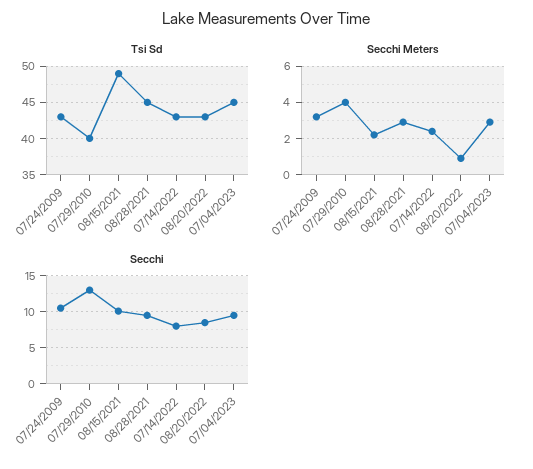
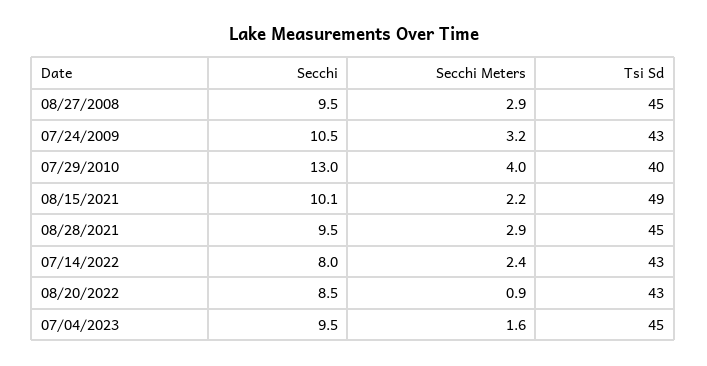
  {
    "Tsi Sd": {
      "07/24/2009": 43,
      "07/29/2010": 40,
      "08/15/2021": 49,
      "08/28/2021": 45,
      "07/14/2022": 43,
      "08/20/2022": 43,
-     "07/04/2023": 45
+     "07/04/2023": 45,
+     "08/27/2008": 45
    },
    "Secchi Meters": {
      "07/24/2009": 3.2,
      "07/29/2010": 4,
      "08/15/2021": 2.2,
      "08/28/2021": 2.9,
      "07/14/2022": 2.4,
      "08/20/2022": 0.9,
-     "07/04/2023": 3
+     "07/04/2023": 1.6,
+     "08/27/2008": 2.9
    },
    "Secchi": {
      "07/24/2009": 10.5,
      "07/29/2010": 13,
      "08/15/2021": 10.1,
      "08/28/2021": 9.5,
      "07/14/2022": 8,
      "08/20/2022": 8.5,
-     "07/04/2023": 9.5
+     "07/04/2023": 9.5,
+     "08/27/2008": 9.5
    }
  }

